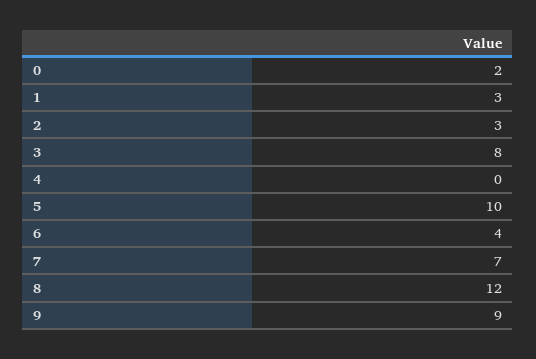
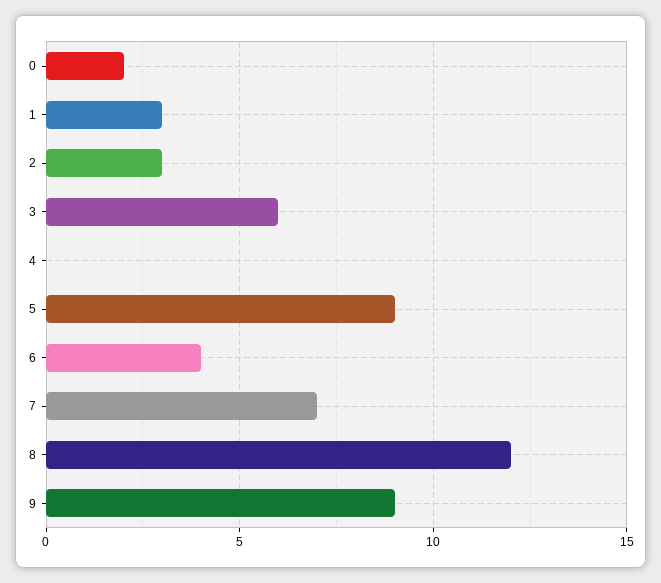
  {
    "0": 2,
    "1": 3,
    "2": 3,
-   "3": 8,
+   "3": 6,
    "4": 0,
-   "5": 10,
+   "5": 9,
    "6": 4,
    "7": 7,
    "8": 12,
    "9": 9
  }

